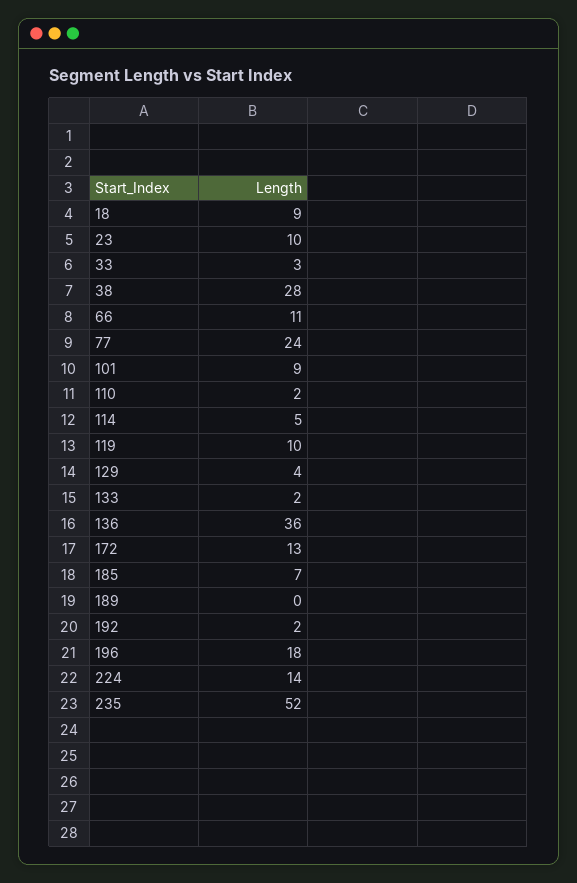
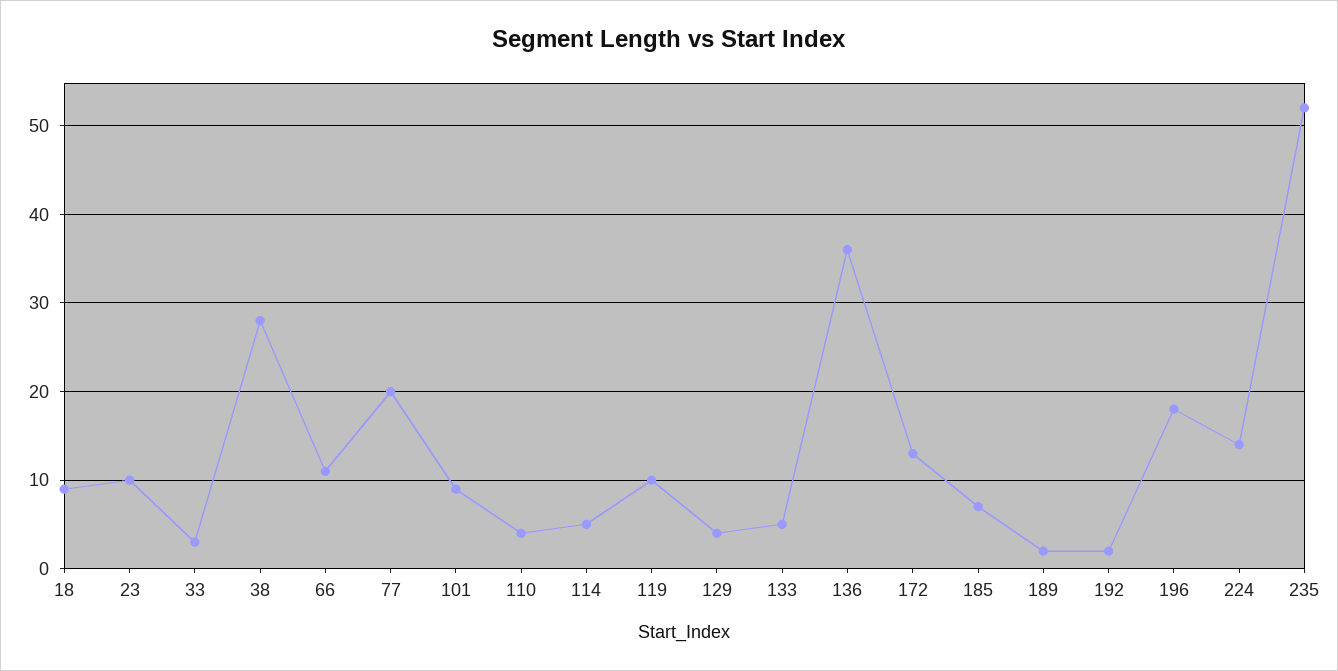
  {
    "18": 9,
    "23": 10,
    "33": 3,
    "38": 28,
    "66": 11,
-   "77": 24,
+   "77": 20,
    "101": 9,
-   "110": 2,
+   "110": 4,
    "114": 5,
    "119": 10,
    "129": 4,
-   "133": 2,
+   "133": 5,
    "136": 36,
    "172": 13,
    "185": 7,
-   "189": 0,
+   "189": 2,
    "192": 2,
    "196": 18,
    "224": 14,
    "235": 52
  }

